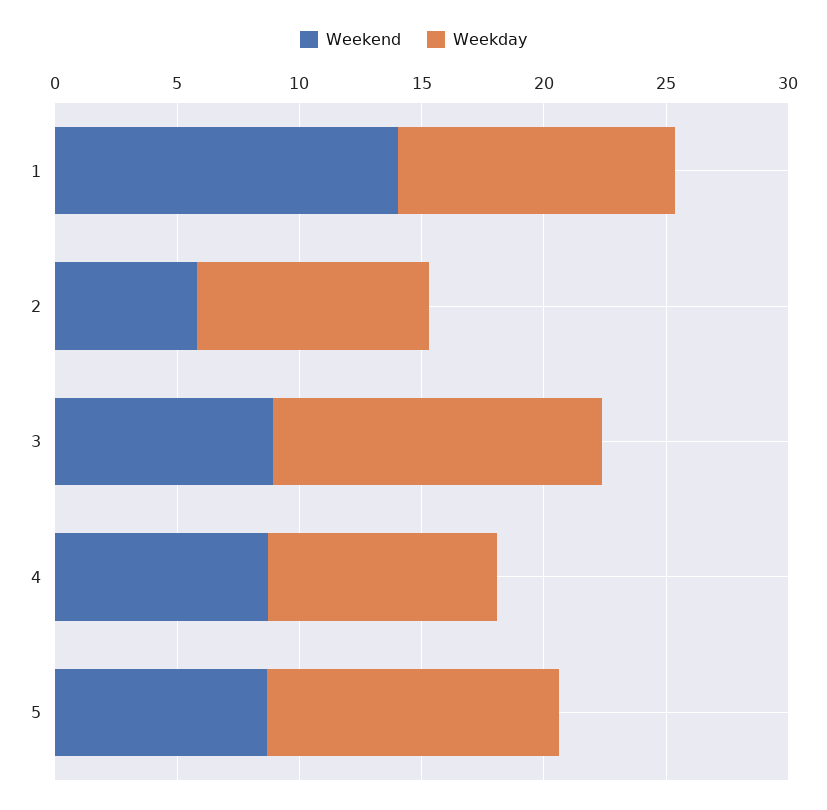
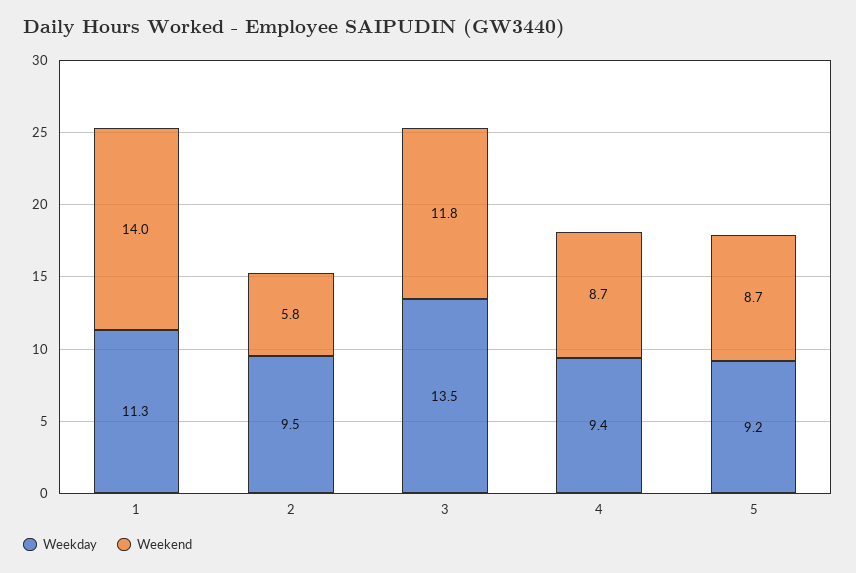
  {
    "Weekend": {
      "1": 14,
      "2": 5.8,
-     "3": 9,
+     "3": 11.8,
      "4": 8.7,
      "5": 8.7
    },
    "Weekday": {
      "1": 11.3,
      "2": 9.5,
      "3": 13.5,
      "4": 9.4,
-     "5": 12
+     "5": 9.2
    }
  }

